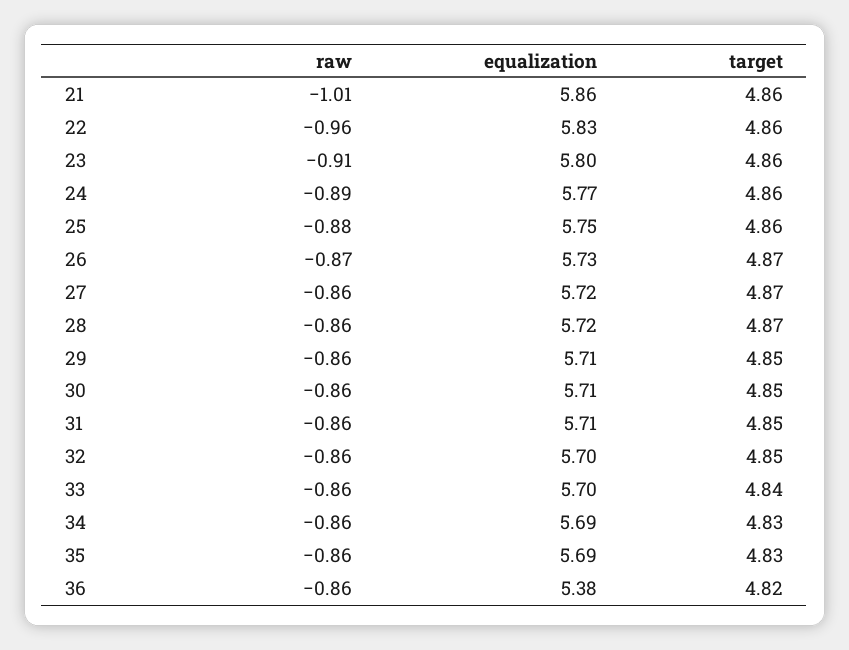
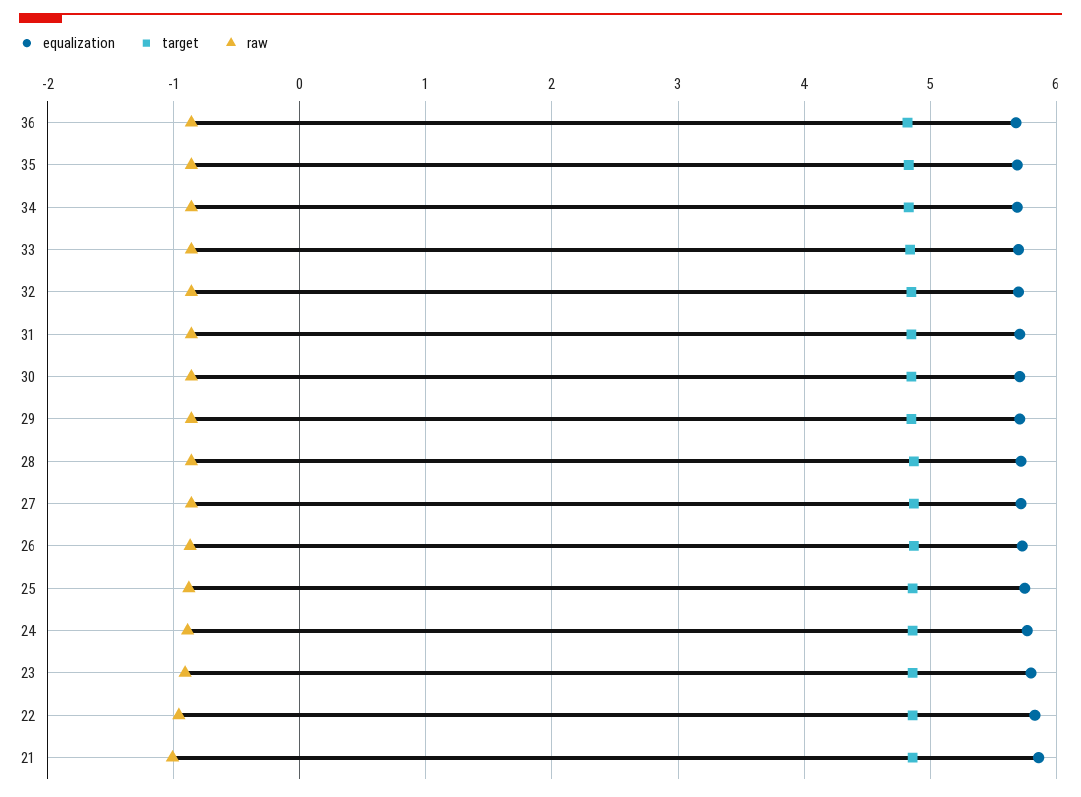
  {
    "raw": {
      "21": -1.01,
      "22": -0.96,
      "23": -0.91,
      "24": -0.89,
      "25": -0.88,
      "26": -0.87,
      "27": -0.86,
      "28": -0.86,
      "29": -0.86,
      "30": -0.86,
      "31": -0.86,
      "32": -0.86,
      "33": -0.86,
      "34": -0.86,
      "35": -0.86,
      "36": -0.86
    },
    "equalization": {
      "21": 5.86,
      "22": 5.83,
      "23": 5.8,
      "24": 5.77,
      "25": 5.75,
      "26": 5.73,
      "27": 5.72,
      "28": 5.72,
      "29": 5.71,
      "30": 5.71,
      "31": 5.71,
      "32": 5.7,
      "33": 5.7,
      "34": 5.69,
      "35": 5.69,
-     "36": 5.38
+     "36": 5.7
    },
    "target": {
      "21": 4.86,
      "22": 4.86,
      "23": 4.86,
      "24": 4.86,
      "25": 4.86,
      "26": 4.87,
      "27": 4.87,
      "28": 4.87,
      "29": 4.85,
      "30": 4.85,
      "31": 4.85,
      "32": 4.85,
      "33": 4.84,
      "34": 4.83,
      "35": 4.83,
      "36": 4.82
    }
  }

